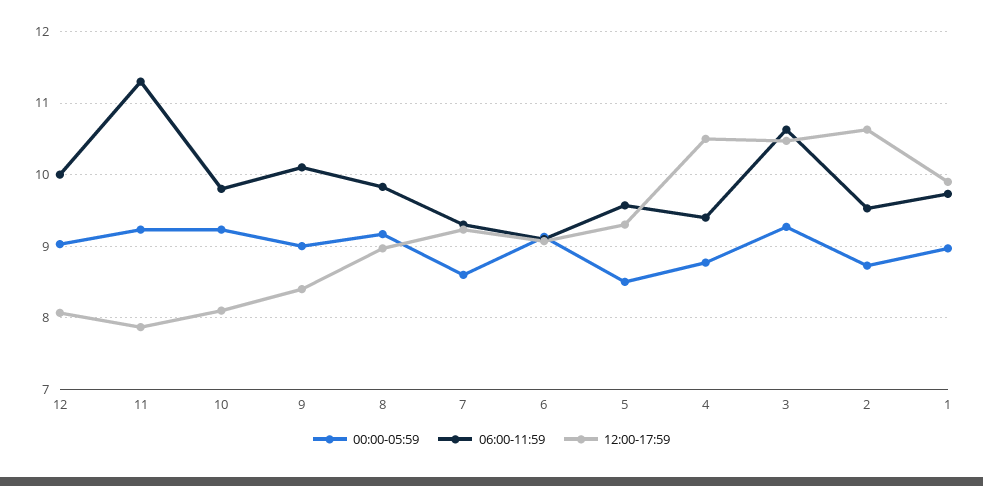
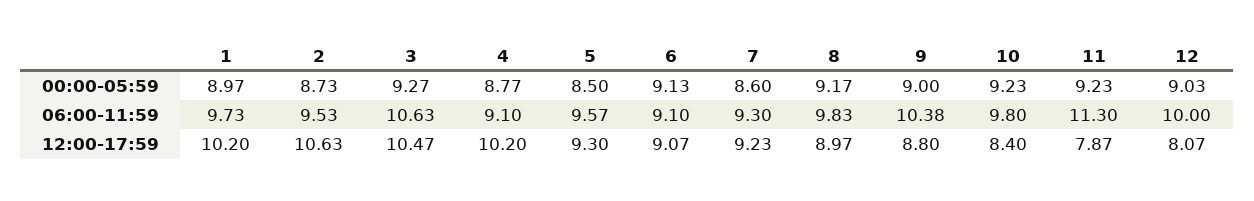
  {
    "00:00-05:59": {
      "12": 9.03,
      "11": 9.23,
      "10": 9.23,
      "9": 9,
      "8": 9.17,
      "7": 8.6,
      "6": 9.13,
      "5": 8.5,
      "4": 8.77,
      "3": 9.27,
      "2": 8.73,
      "1": 8.97
    },
    "06:00-11:59": {
      "12": 10,
      "11": 11.3,
      "10": 9.8,
-     "9": 10.1,
+     "9": 10.38,
      "8": 9.83,
      "7": 9.3,
      "6": 9.1,
      "5": 9.57,
-     "4": 9.4,
+     "4": 9.1,
      "3": 10.63,
      "2": 9.53,
      "1": 9.73
    },
    "12:00-17:59": {
      "12": 8.07,
      "11": 7.87,
-     "10": 8.1,
+     "10": 8.4,
-     "9": 8.4,
+     "9": 8.8,
      "8": 8.97,
      "7": 9.23,
      "6": 9.07,
      "5": 9.3,
-     "4": 10.5,
+     "4": 10.2,
      "3": 10.47,
      "2": 10.63,
-     "1": 9.9
+     "1": 10.2
    }
  }

